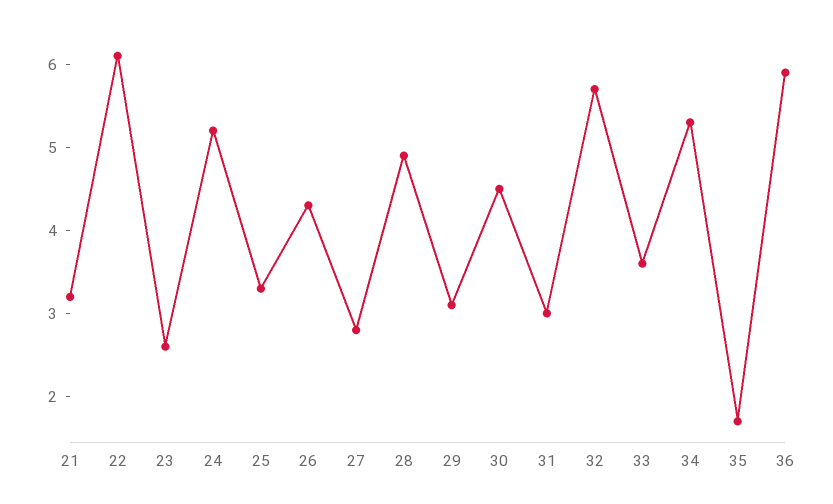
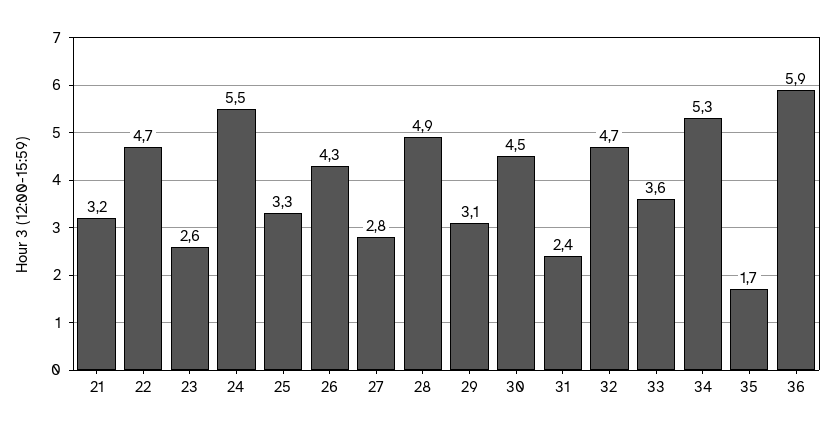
  {
    "21": 3.2,
-   "22": 6.1,
+   "22": 4.7,
    "23": 2.6,
-   "24": 5.2,
+   "24": 5.5,
    "25": 3.3,
    "26": 4.3,
    "27": 2.8,
    "28": 4.9,
    "29": 3.1,
    "30": 4.5,
-   "31": 3,
+   "31": 2.4,
-   "32": 5.7,
+   "32": 4.7,
    "33": 3.6,
    "34": 5.3,
    "35": 1.7,
    "36": 5.9
  }

